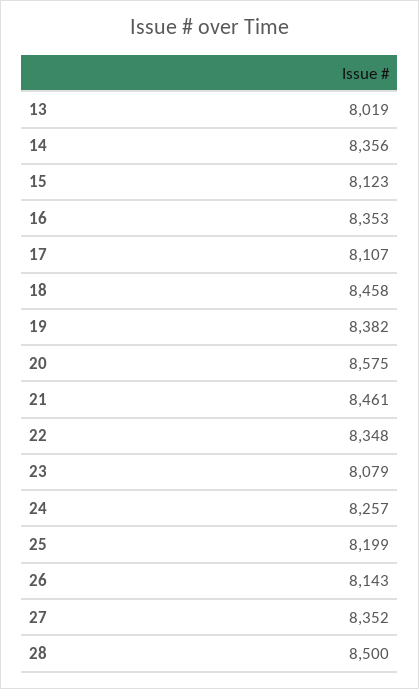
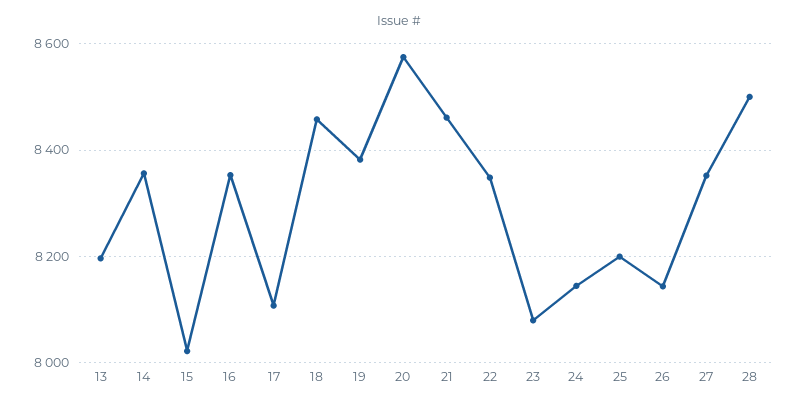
  {
-   "13": 8019,
+   "13": 8200,
    "14": 8356,
-   "15": 8123,
+   "15": 8020,
    "16": 8353,
    "17": 8107,
    "18": 8458,
    "19": 8382,
    "20": 8575,
    "21": 8461,
    "22": 8348,
    "23": 8079,
-   "24": 8257,
+   "24": 8140,
    "25": 8199,
    "26": 8143,
    "27": 8352,
    "28": 8500
  }

